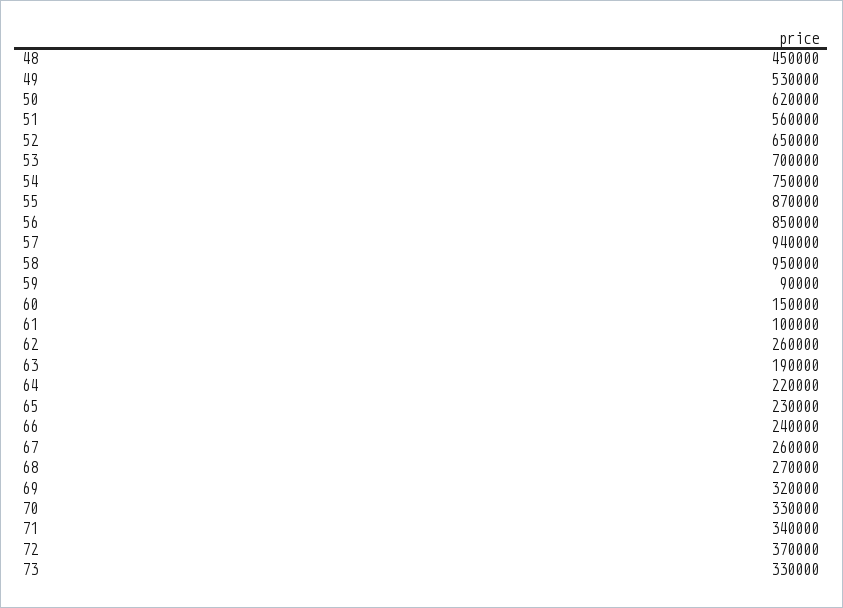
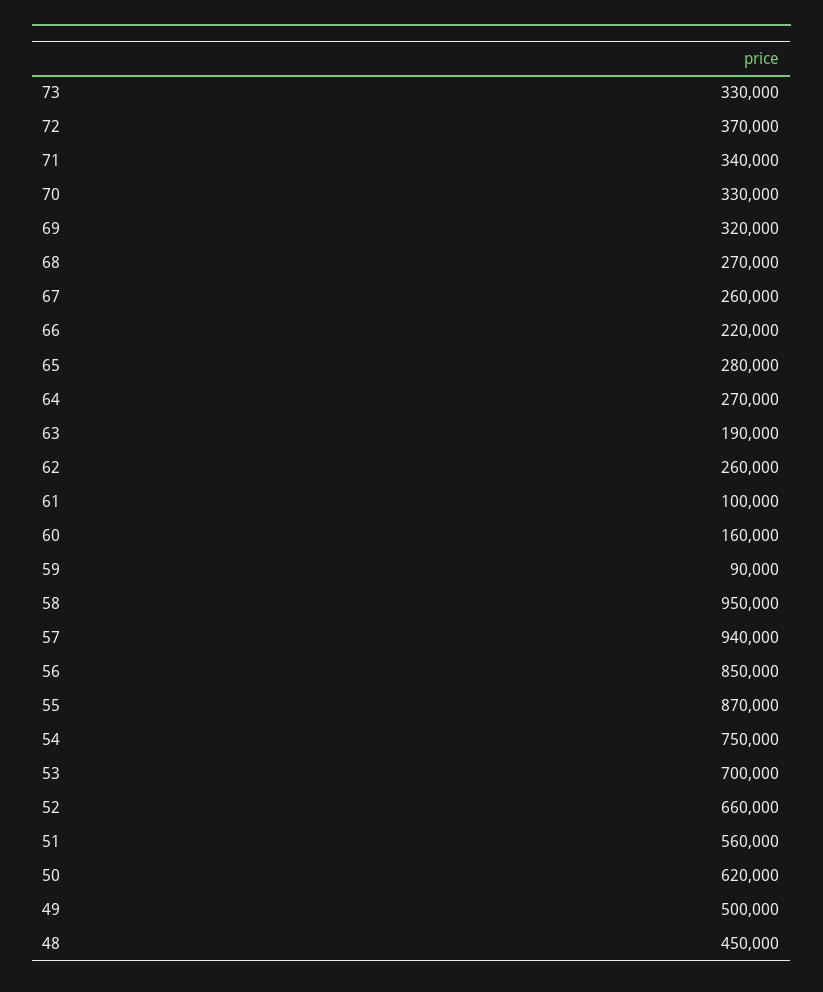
  {
    "48": 450000,
-   "49": 530000,
+   "49": 500000,
    "50": 620000,
    "51": 560000,
-   "52": 650000,
+   "52": 660000,
    "53": 700000,
    "54": 750000,
    "55": 870000,
    "56": 850000,
    "57": 940000,
    "58": 950000,
    "59": 90000,
-   "60": 150000,
+   "60": 160000,
    "61": 100000,
    "62": 260000,
    "63": 190000,
-   "64": 220000,
+   "64": 270000,
-   "65": 230000,
+   "65": 280000,
-   "66": 240000,
+   "66": 220000,
    "67": 260000,
    "68": 270000,
    "69": 320000,
    "70": 330000,
    "71": 340000,
    "72": 370000,
    "73": 330000
  }

